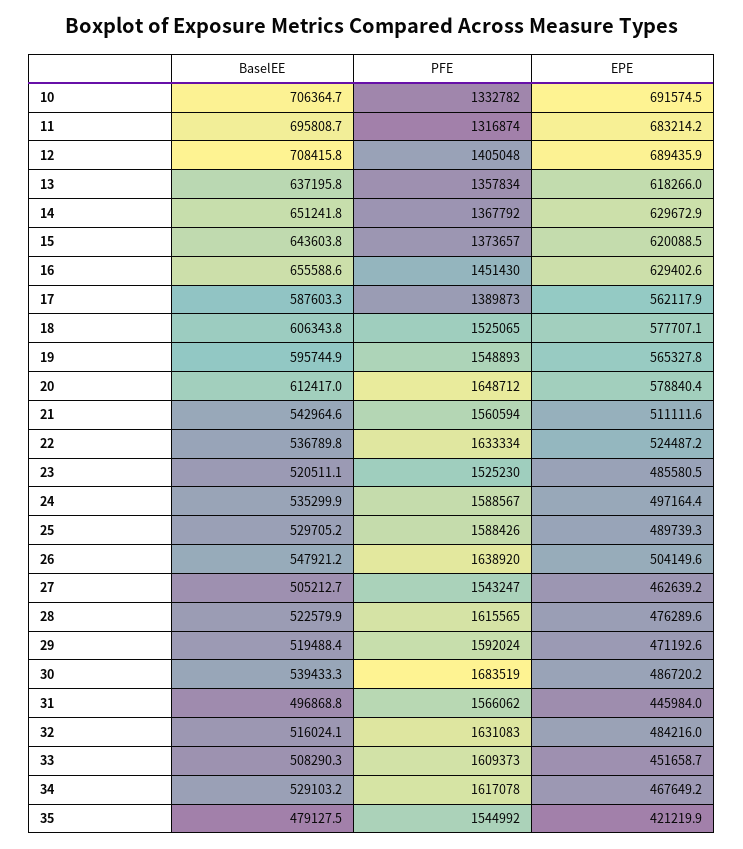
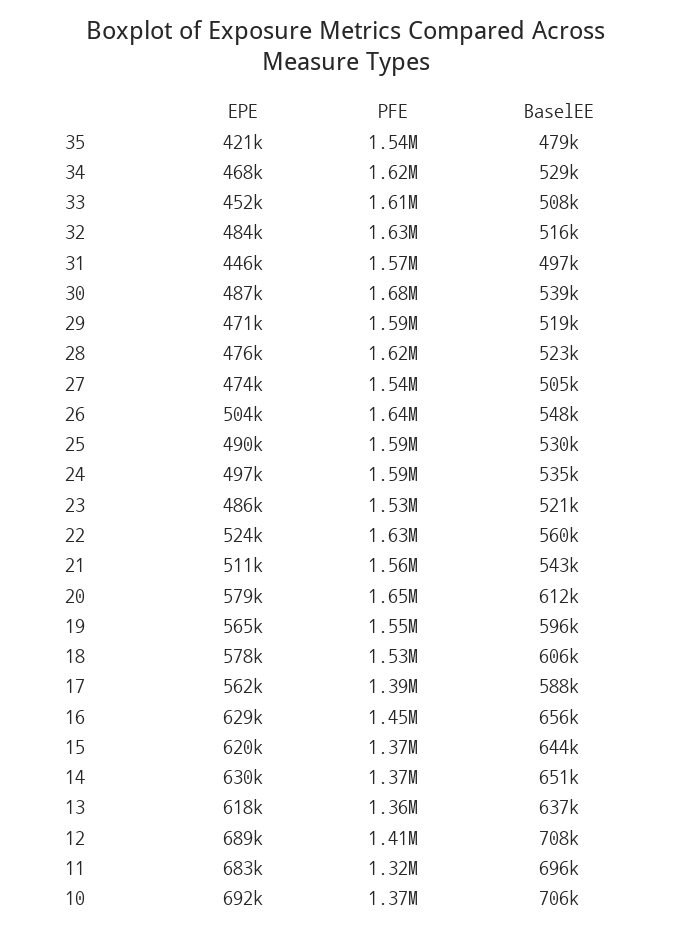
  {
    "BaselEE": {
      "10": 706364.7,
      "11": 695808.7,
      "12": 708415.8,
      "13": 637195.8,
      "14": 651241.8,
      "15": 643603.8,
      "16": 655588.6,
      "17": 587603.3,
      "18": 606343.8,
      "19": 595744.9,
      "20": 612417,
      "21": 542964.6,
-     "22": 536789.8,
+     "22": 560000,
      "23": 520511.1,
      "24": 535299.9,
      "25": 529705.2,
      "26": 547921.2,
      "27": 505212.7,
      "28": 522579.9,
      "29": 519488.4,
      "30": 539433.3,
      "31": 496868.8,
      "32": 516024.1,
      "33": 508290.3,
      "34": 529103.2,
      "35": 479127.5
    },
    "PFE": {
-     "10": 1332782,
+     "10": 1370000,
      "11": 1316874,
      "12": 1405048,
      "13": 1357834,
      "14": 1367792,
      "15": 1373657,
      "16": 1451430,
      "17": 1389873,
      "18": 1525065,
      "19": 1548893,
      "20": 1648712,
      "21": 1560594,
      "22": 1633334,
      "23": 1525230,
      "24": 1588567,
      "25": 1588426,
      "26": 1638920,
      "27": 1543247,
      "28": 1615565,
      "29": 1592024,
      "30": 1683519,
      "31": 1566062,
      "32": 1631083,
      "33": 1609373,
      "34": 1617078,
      "35": 1544992
    },
    "EPE": {
      "10": 691574.5,
      "11": 683214.2,
      "12": 689435.9,
      "13": 618266,
      "14": 629672.9,
      "15": 620088.5,
      "16": 629402.6,
      "17": 562117.9,
      "18": 577707.1,
      "19": 565327.8,
      "20": 578840.4,
      "21": 511111.6,
      "22": 524487.2,
      "23": 485580.5,
      "24": 497164.4,
      "25": 489739.3,
      "26": 504149.6,
-     "27": 462639.2,
+     "27": 474000,
      "28": 476289.6,
      "29": 471192.6,
      "30": 486720.2,
      "31": 445984,
      "32": 484216,
      "33": 451658.7,
      "34": 467649.2,
      "35": 421219.9
    }
  }

